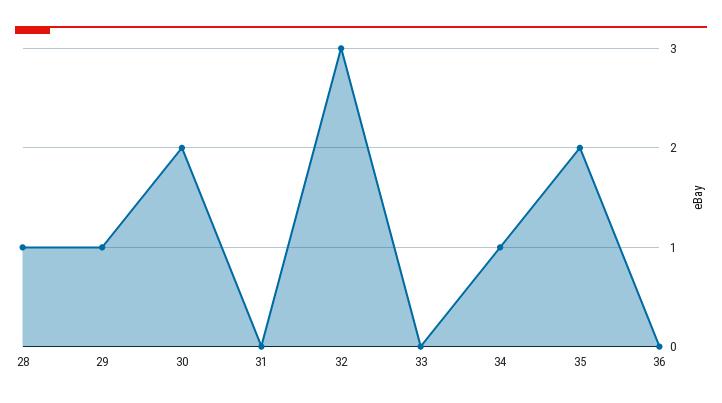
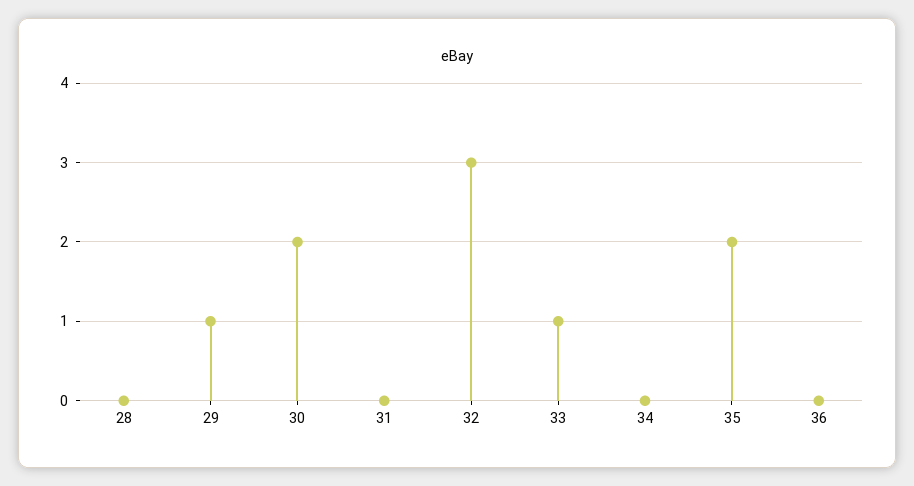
  {
-   "28": 1,
+   "28": 0,
    "29": 1,
    "30": 2,
    "31": 0,
    "32": 3,
-   "33": 0,
+   "33": 1,
-   "34": 1,
+   "34": 0,
    "35": 2,
    "36": 0
  }

